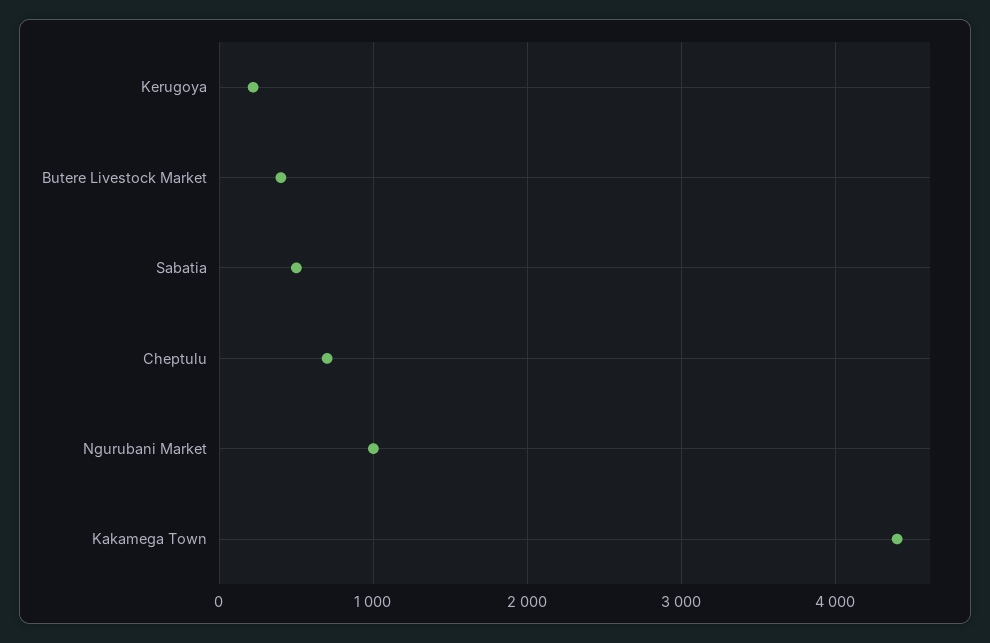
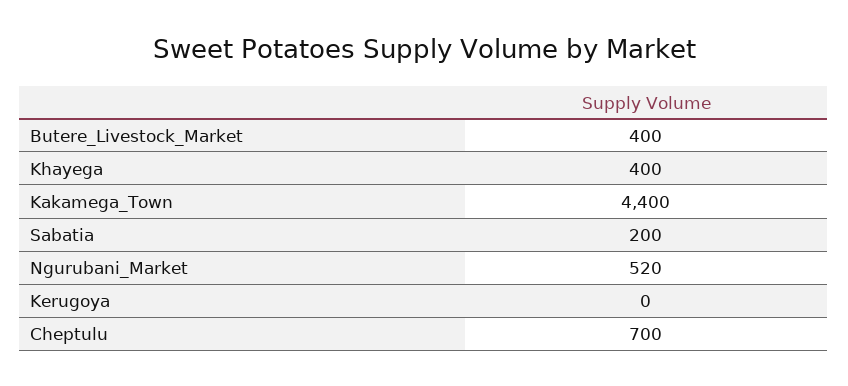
  {
-   "Kerugoya": 200,
+   "Kerugoya": 0,
    "Butere Livestock Market": 400,
-   "Sabatia": 500,
+   "Sabatia": 200,
    "Cheptulu": 700,
-   "Ngurubani Market": 1000,
+   "Ngurubani Market": 520,
-   "Kakamega Town": 4400
+   "Kakamega Town": 4400,
+   "Khayega": 400
  }

